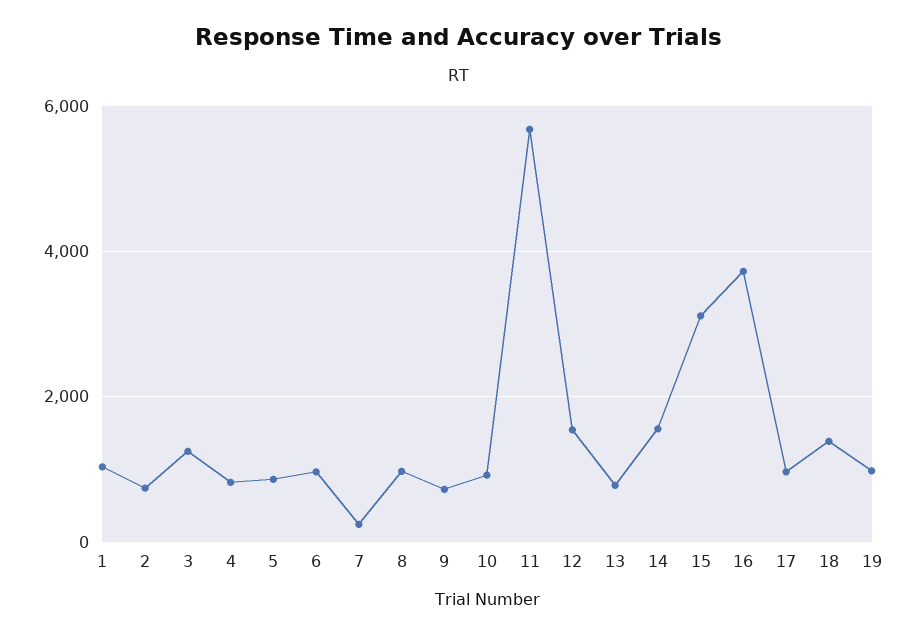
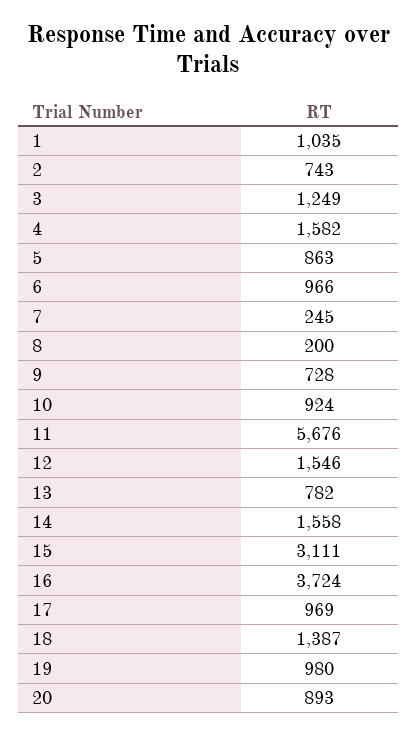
  {
    "1": 1035,
    "2": 743,
    "3": 1249,
-   "4": 800,
+   "4": 1582,
    "5": 863,
    "6": 966,
    "7": 245,
-   "8": 1000,
+   "8": 200,
    "9": 728,
    "10": 924,
    "11": 5676,
    "12": 1546,
    "13": 782,
    "14": 1558,
    "15": 3111,
    "16": 3724,
    "17": 969,
    "18": 1387,
-   "19": 980
+   "19": 980,
+   "20": 893
  }

